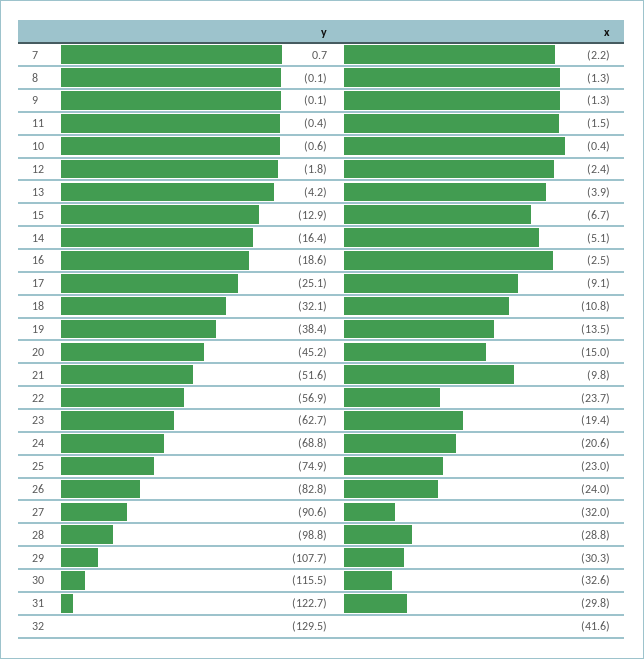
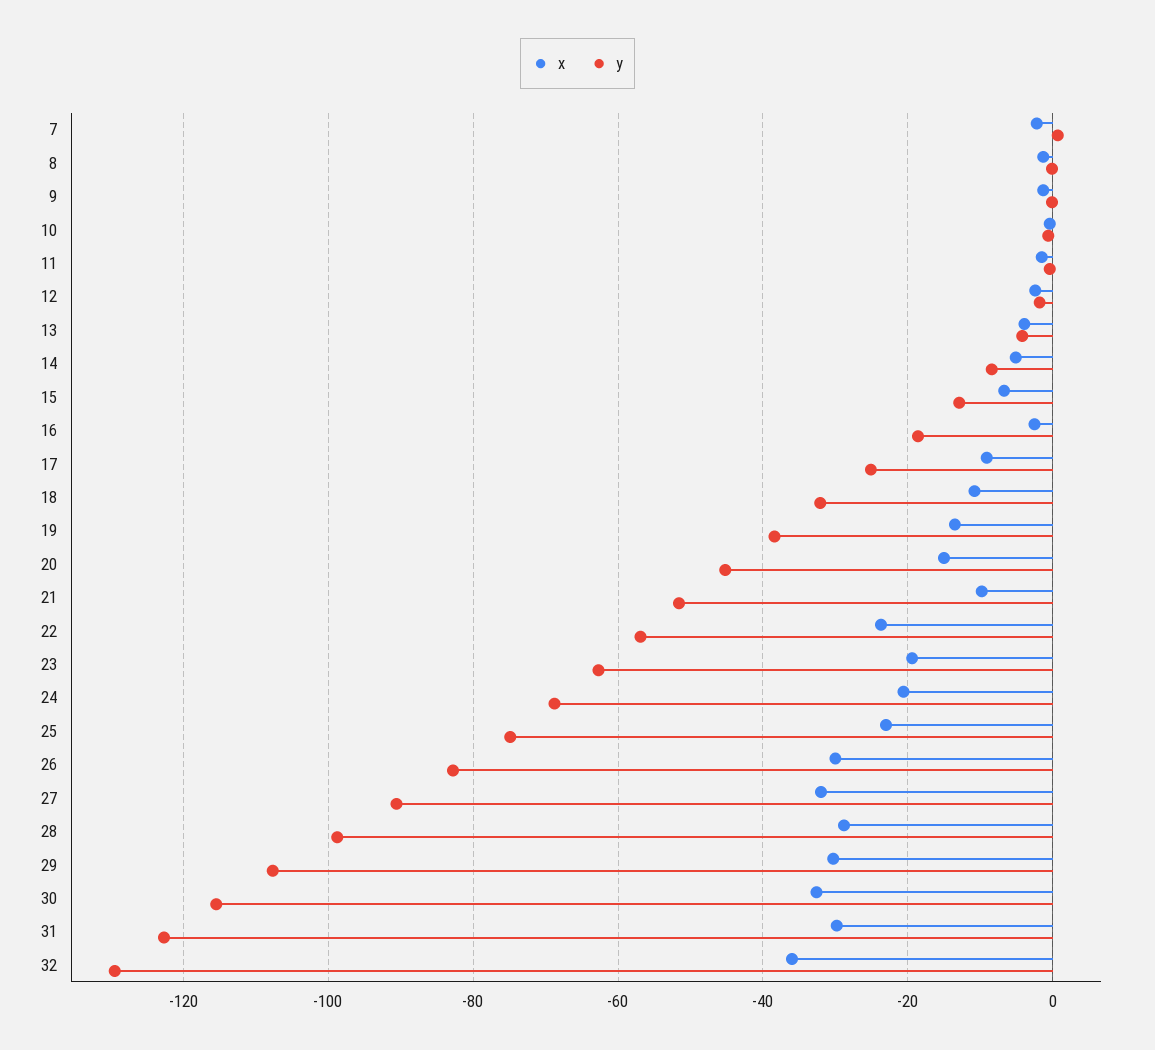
  {
    "y": {
      "7": 0.7,
      "8": -0.1,
      "9": -0.1,
      "11": -0.4,
      "10": -0.6,
      "12": -1.8,
      "13": -4.2,
      "15": -12.9,
-     "14": -16.4,
+     "14": -8,
      "16": -18.6,
      "17": -25.1,
      "18": -32.1,
      "19": -38.4,
      "20": -45.2,
      "21": -51.6,
      "22": -56.9,
      "23": -62.7,
      "24": -68.8,
      "25": -74.9,
      "26": -82.8,
      "27": -90.6,
      "28": -98.8,
      "29": -107.7,
      "30": -115.5,
      "31": -122.7,
      "32": -129.5
    },
    "x": {
      "7": -2.2,
      "8": -1.3,
      "9": -1.3,
      "11": -1.5,
      "10": -0.4,
      "12": -2.4,
      "13": -3.9,
      "15": -6.7,
      "14": -5.1,
      "16": -2.5,
      "17": -9.1,
      "18": -10.8,
      "19": -13.5,
      "20": -15,
      "21": -9.8,
      "22": -23.7,
      "23": -19.4,
      "24": -20.6,
      "25": -23,
-     "26": -24,
+     "26": -30,
      "27": -32,
      "28": -28.8,
      "29": -30.3,
      "30": -32.6,
      "31": -29.8,
-     "32": -41.6
+     "32": -36
    }
  }

